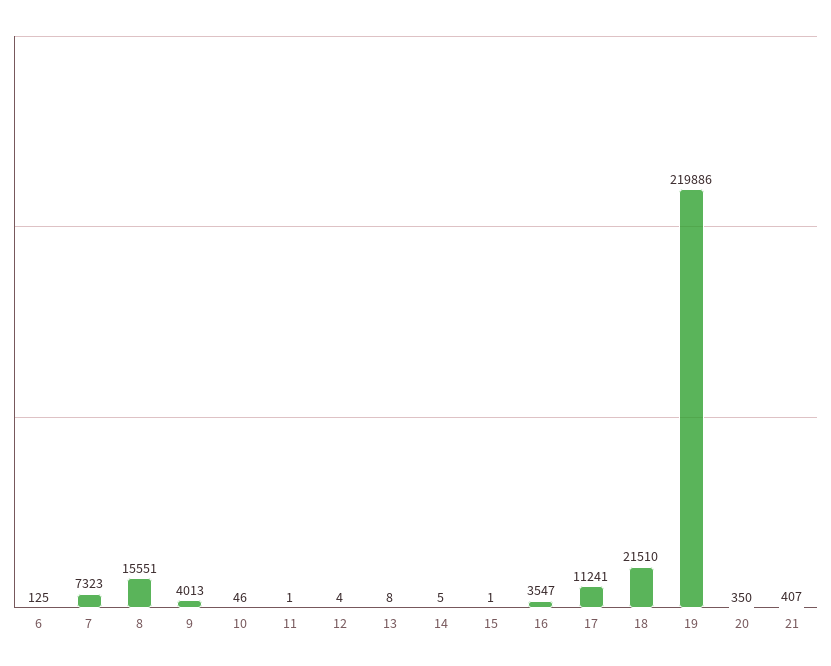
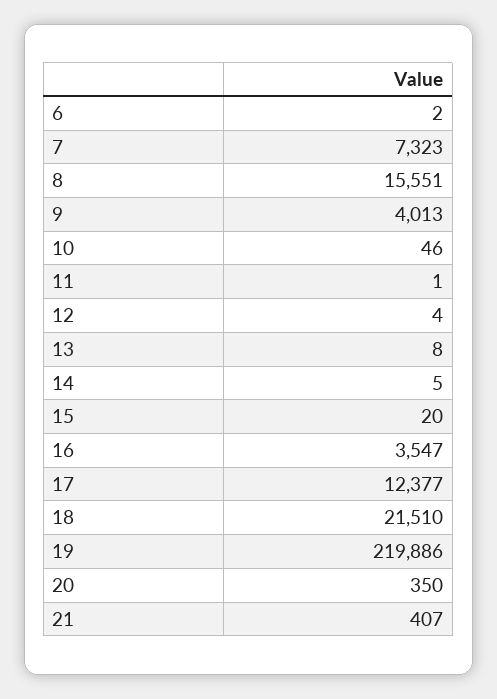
  {
-   "6": 125,
+   "6": 2,
    "7": 7323,
    "8": 15551,
    "9": 4013,
    "10": 46,
    "11": 1,
    "12": 4,
    "13": 8,
    "14": 5,
-   "15": 1,
+   "15": 20,
    "16": 3547,
-   "17": 11241,
+   "17": 12377,
    "18": 21510,
    "19": 219886,
    "20": 350,
    "21": 407
  }

